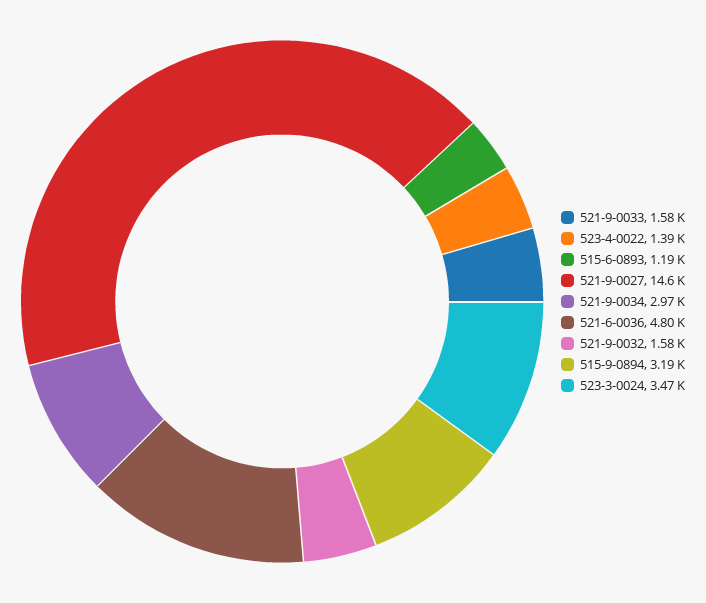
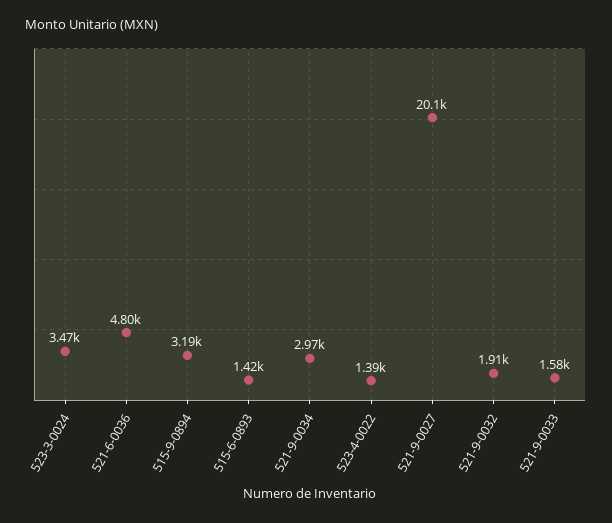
  {
    "521-9-0033": 1580,
    "523-4-0022": 1390,
-   "515-6-0893": 1190,
+   "515-6-0893": 1420,
-   "521-9-0027": 14600,
+   "521-9-0027": 20100,
    "521-9-0034": 2970,
    "521-6-0036": 4800,
-   "521-9-0032": 1580,
+   "521-9-0032": 1910,
    "515-9-0894": 3190,
    "523-3-0024": 3470
  }

